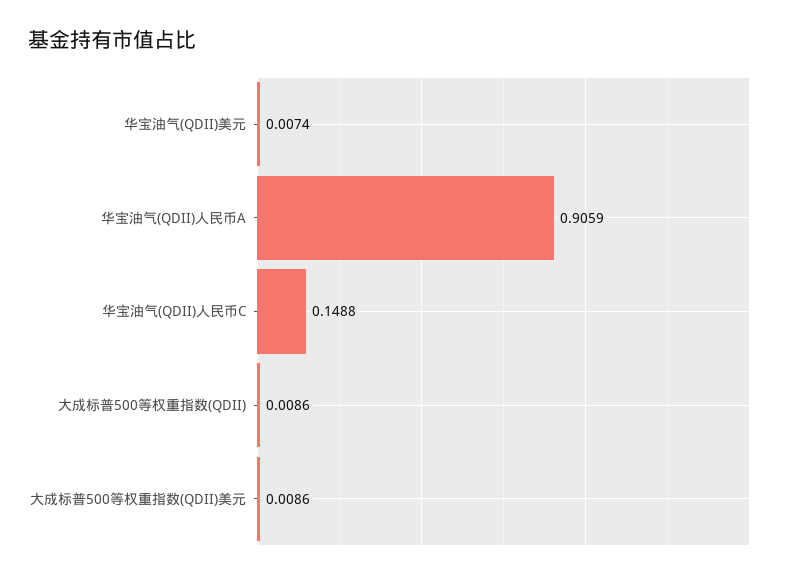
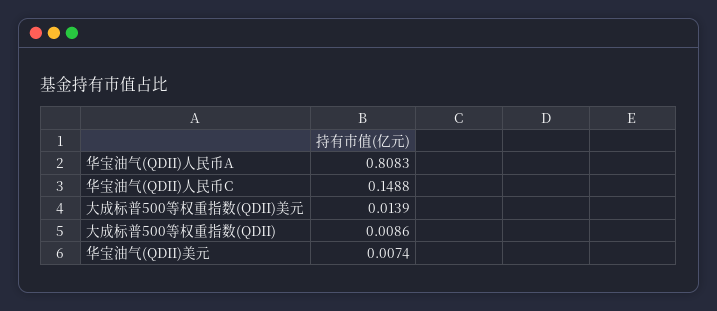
  {
    "华宝油气(QDII)美元": 0.0074,
-   "华宝油气(QDII)人民币A": 0.9059,
+   "华宝油气(QDII)人民币A": 0.8083,
    "华宝油气(QDII)人民币C": 0.1488,
    "大成标普500等权重指数(QDII)": 0.0086,
-   "大成标普500等权重指数(QDII)美元": 0.0086
+   "大成标普500等权重指数(QDII)美元": 0.0139
  }

